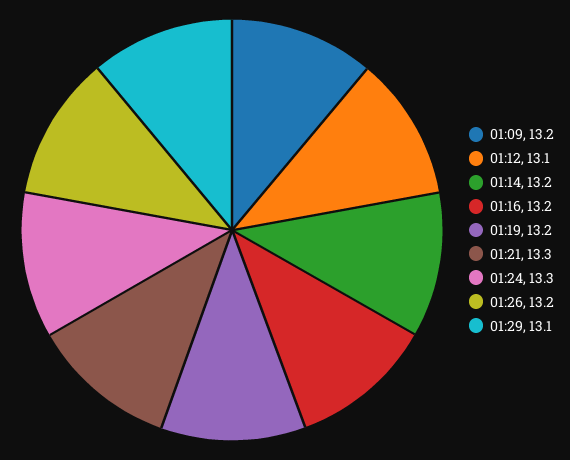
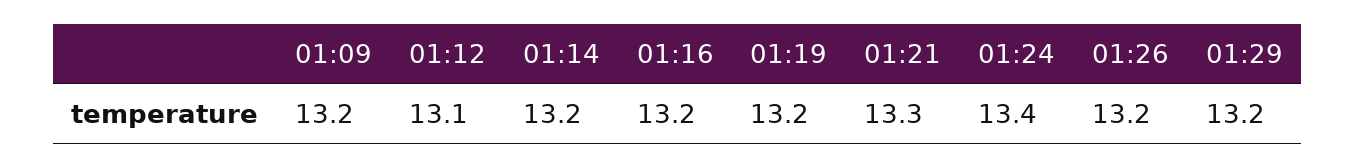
  {
    "01:09": 13.2,
    "01:12": 13.1,
    "01:14": 13.2,
    "01:16": 13.2,
    "01:19": 13.2,
    "01:21": 13.3,
-   "01:24": 13.3,
+   "01:24": 13.4,
    "01:26": 13.2,
-   "01:29": 13.1
+   "01:29": 13.2
  }

